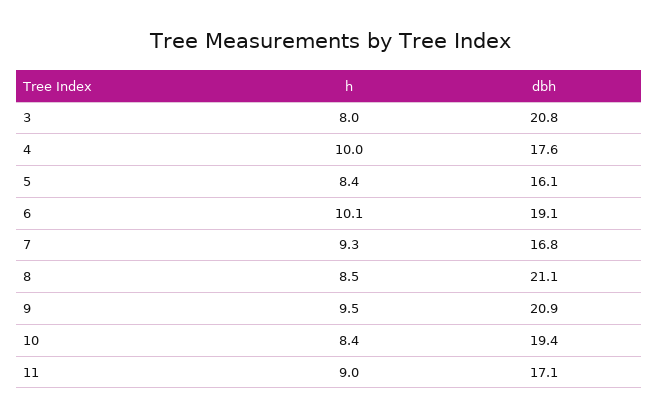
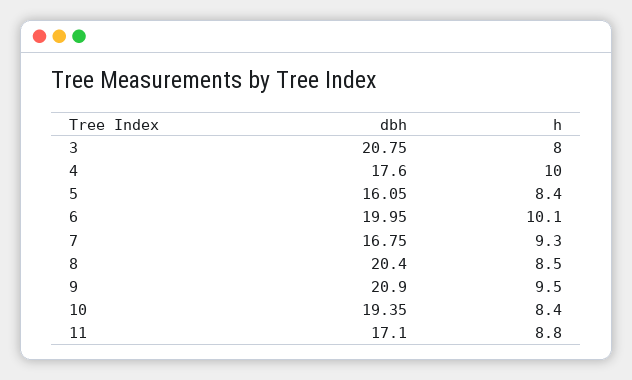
  {
    "h": {
      "3": 8,
      "4": 10,
      "5": 8.4,
      "6": 10.1,
      "7": 9.3,
      "8": 8.5,
      "9": 9.5,
      "10": 8.4,
-     "11": 9
+     "11": 8.8
    },
    "dbh": {
      "3": 20.75,
      "4": 17.6,
      "5": 16.05,
-     "6": 19.1,
+     "6": 19.95,
      "7": 16.75,
-     "8": 21.1,
+     "8": 20.4,
      "9": 20.9,
      "10": 19.35,
      "11": 17.1
    }
  }

